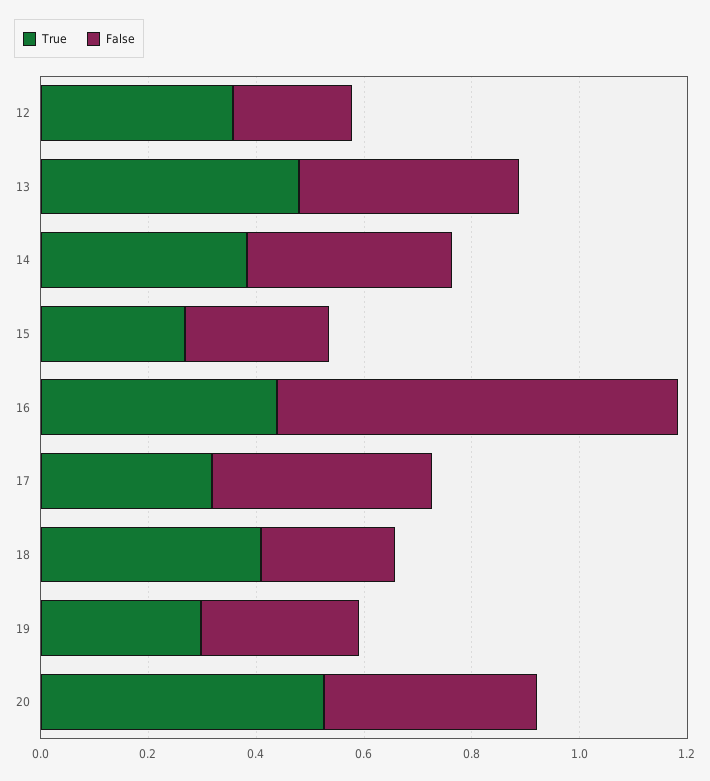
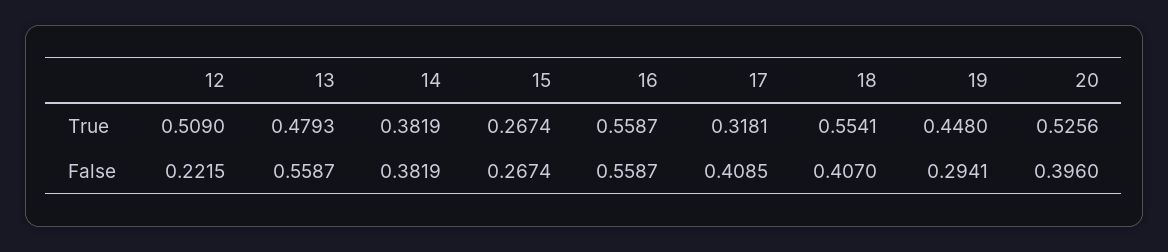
  {
    "True": {
-     "12": 0.35,
+     "12": 0.509,
      "13": 0.4793,
      "14": 0.3819,
      "15": 0.2674,
-     "16": 0.45,
+     "16": 0.5587,
      "17": 0.3181,
-     "18": 0.4,
+     "18": 0.5541,
-     "19": 0.3,
+     "19": 0.448,
      "20": 0.5256
    },
    "False": {
      "12": 0.2215,
-     "13": 0.4,
+     "13": 0.5587,
      "14": 0.3819,
      "15": 0.2674,
-     "16": 0.75,
+     "16": 0.5587,
      "17": 0.4085,
-     "18": 0.25,
+     "18": 0.407,
      "19": 0.2941,
      "20": 0.396
    }
  }

